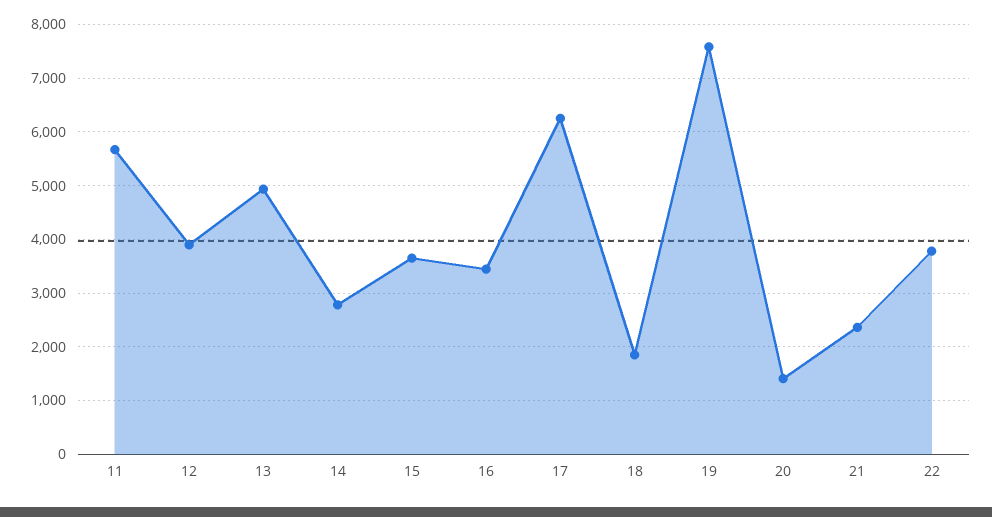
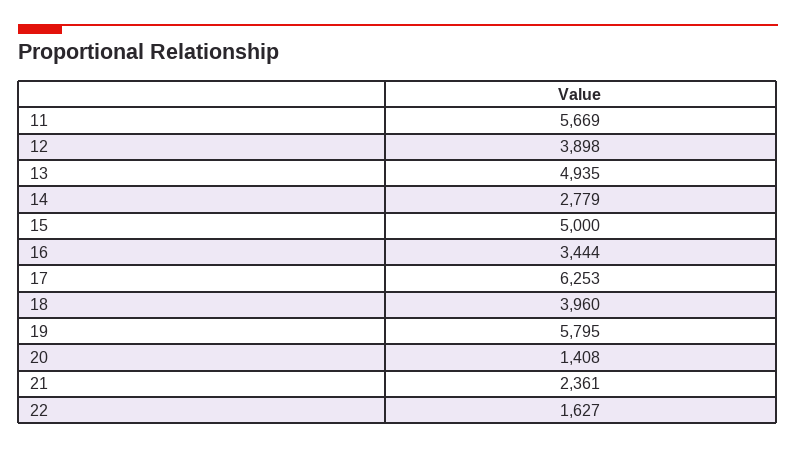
  {
    "11": 5669,
    "12": 3898,
    "13": 4935,
    "14": 2779,
-   "15": 3600,
+   "15": 5000,
    "16": 3444,
    "17": 6253,
-   "18": 1800,
+   "18": 3960,
-   "19": 7600,
+   "19": 5795,
    "20": 1408,
    "21": 2361,
-   "22": 3800
+   "22": 1627
  }

